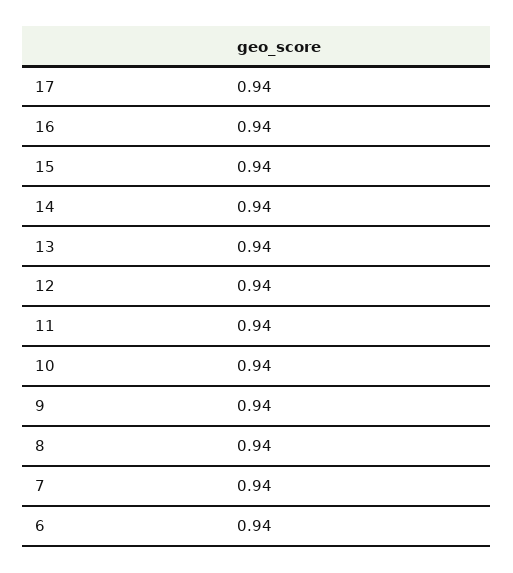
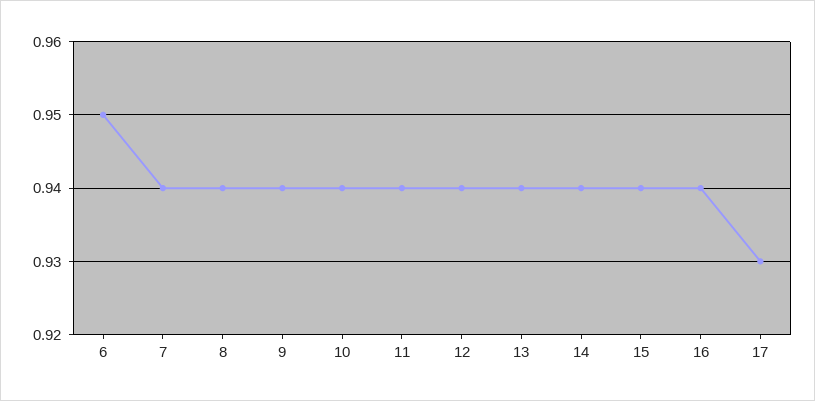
  {
-   "17": 0.94,
+   "17": 0.93,
    "16": 0.94,
    "15": 0.94,
    "14": 0.94,
    "13": 0.94,
    "12": 0.94,
    "11": 0.94,
    "10": 0.94,
    "9": 0.94,
    "8": 0.94,
    "7": 0.94,
-   "6": 0.94
+   "6": 0.95
  }

